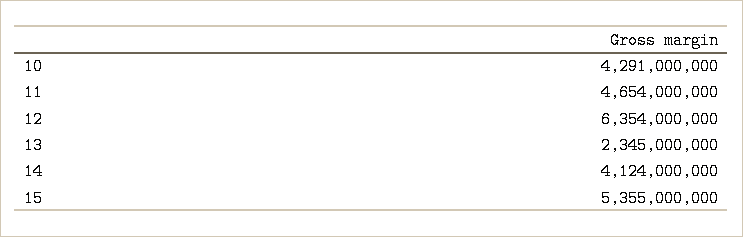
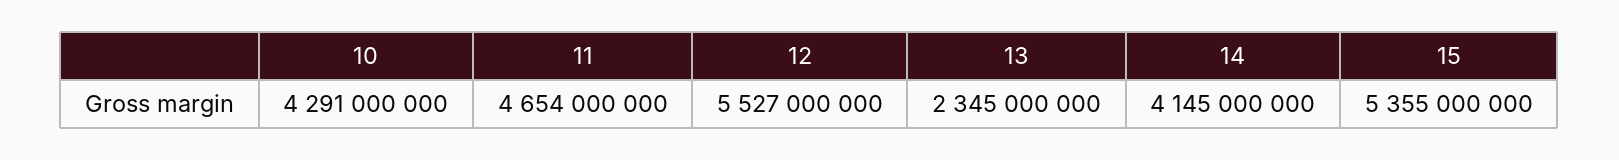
  {
    "10": 4291000000,
    "11": 4654000000,
-   "12": 6354000000,
+   "12": 5527000000,
    "13": 2345000000,
-   "14": 4124000000,
+   "14": 4145000000,
    "15": 5355000000
  }

